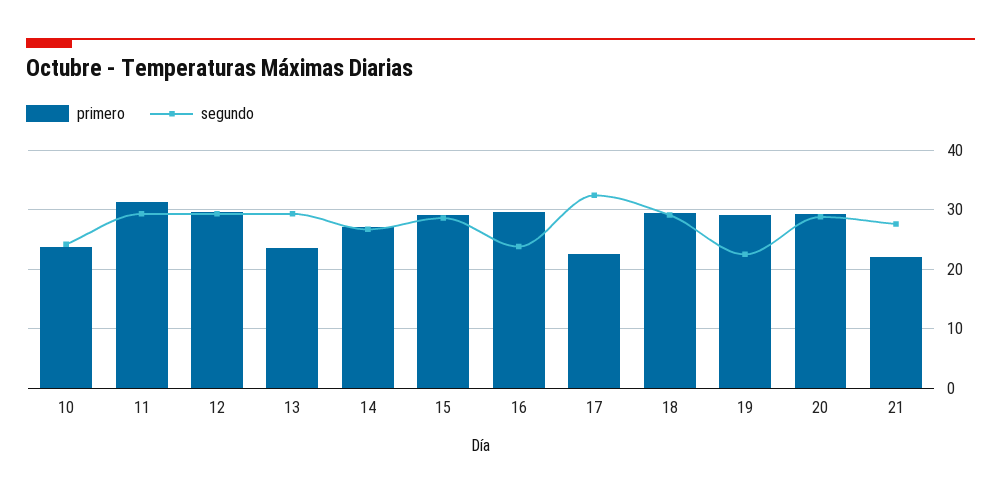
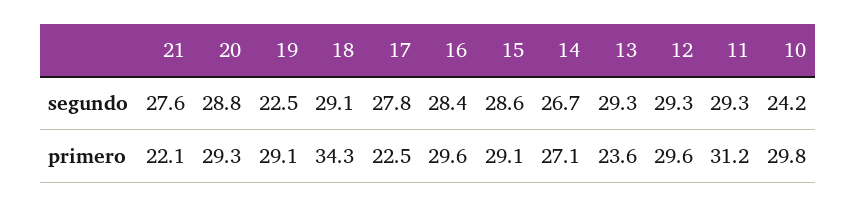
  {
    "primero": {
-     "10": 24,
+     "10": 29.8,
      "11": 31.2,
      "12": 29.6,
      "13": 23.6,
      "14": 27.1,
      "15": 29.1,
      "16": 29.6,
      "17": 22.5,
-     "18": 30,
+     "18": 34.3,
      "19": 29.1,
      "20": 29.3,
      "21": 22.1
    },
    "segundo": {
      "10": 24.2,
      "11": 29.3,
      "12": 29.3,
      "13": 29.3,
      "14": 26.7,
      "15": 28.6,
-     "16": 24,
+     "16": 28.4,
-     "17": 32,
+     "17": 27.8,
      "18": 29.1,
      "19": 22.5,
      "20": 28.8,
      "21": 27.6
    }
  }

